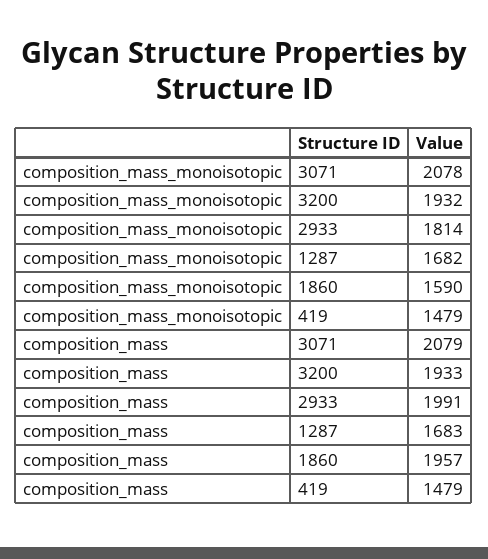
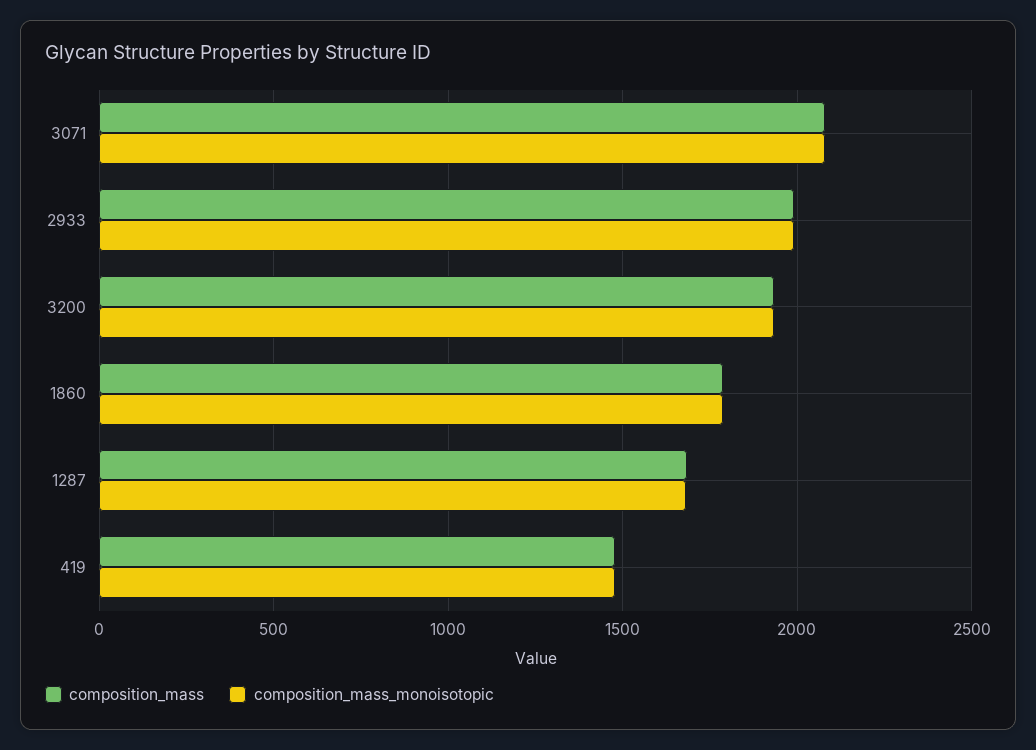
  {
    "composition_mass_monoisotopic": {
      "3071": 2078,
      "3200": 1932,
-     "2933": 1814,
+     "2933": 2000,
      "1287": 1682,
-     "1860": 1590,
+     "1860": 1800,
      "419": 1479
    },
    "composition_mass": {
      "3071": 2079,
      "3200": 1933,
      "2933": 1991,
      "1287": 1683,
-     "1860": 1957,
+     "1860": 1800,
      "419": 1479
    }
  }

